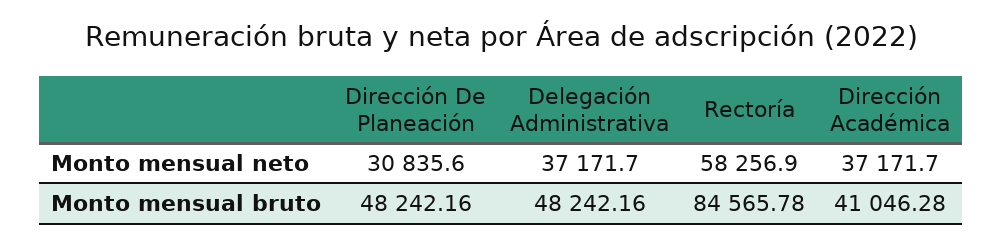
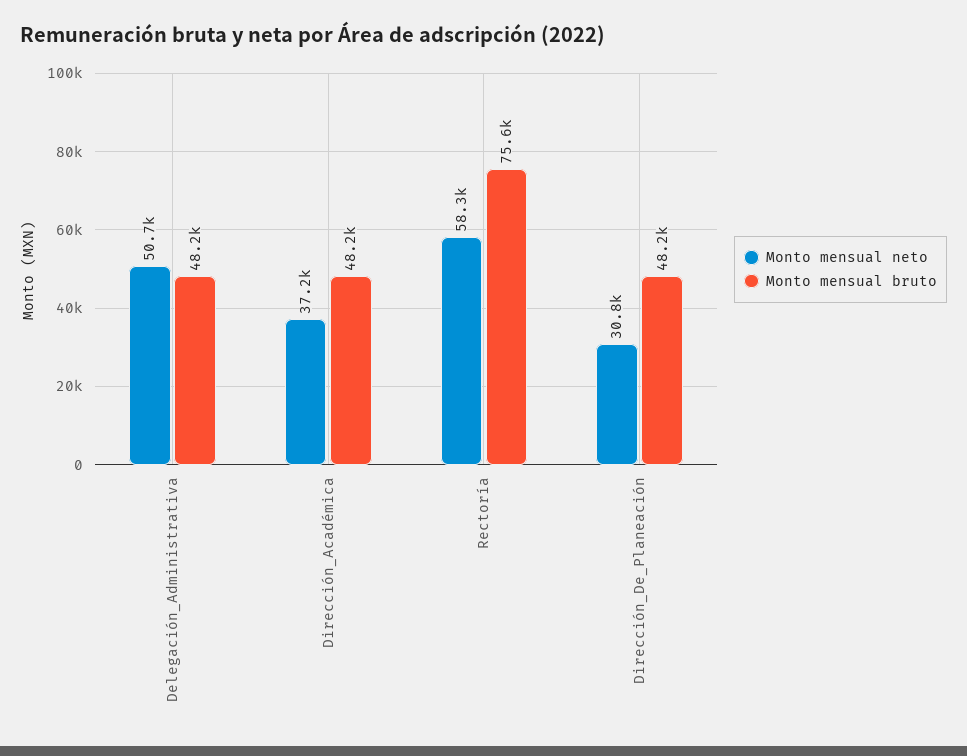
  {
    "Monto mensual neto": {
      "Dirección De Planeación": 30835.6,
-     "Delegación Administrativa": 37171.7,
+     "Delegación Administrativa": 50700,
      "Rectoría": 58256.9,
      "Dirección Académica": 37171.7
    },
    "Monto mensual bruto": {
      "Dirección De Planeación": 48242.16,
      "Delegación Administrativa": 48242.16,
-     "Rectoría": 84565.78,
+     "Rectoría": 75600,
-     "Dirección Académica": 41046.28
+     "Dirección Académica": 48200
    }
  }

